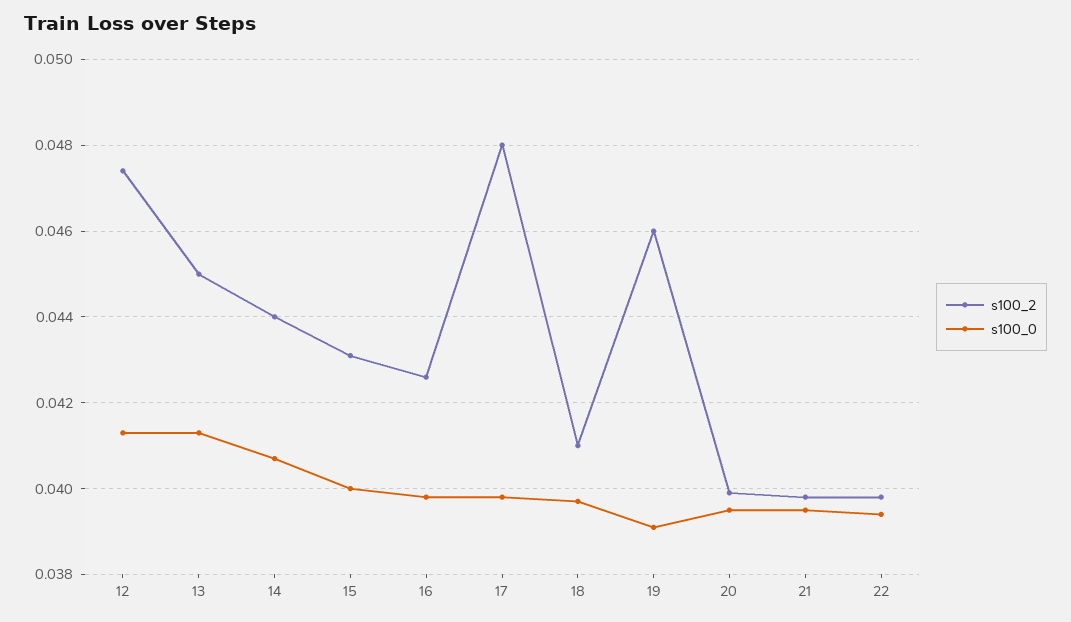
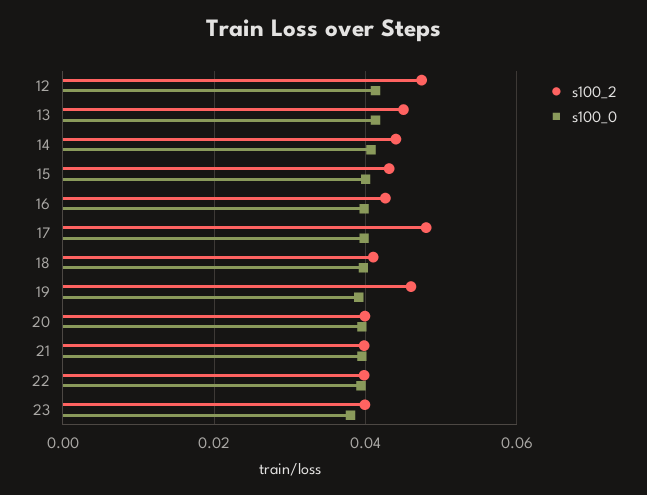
  {
    "s100_2": {
      "12": 0.0475,
      "13": 0.045,
      "14": 0.044,
      "15": 0.043,
      "16": 0.0425,
      "17": 0.048,
      "18": 0.041,
      "19": 0.046,
      "20": 0.04,
      "21": 0.04,
-     "22": 0.04
+     "22": 0.04,
+     "23": 0.04
    },
    "s100_0": {
      "12": 0.0415,
      "13": 0.0415,
      "14": 0.0405,
      "15": 0.04,
      "16": 0.04,
      "17": 0.04,
      "18": 0.0395,
      "19": 0.039,
      "20": 0.0395,
      "21": 0.0395,
-     "22": 0.0395
+     "22": 0.0395,
+     "23": 0.038
    }
  }

